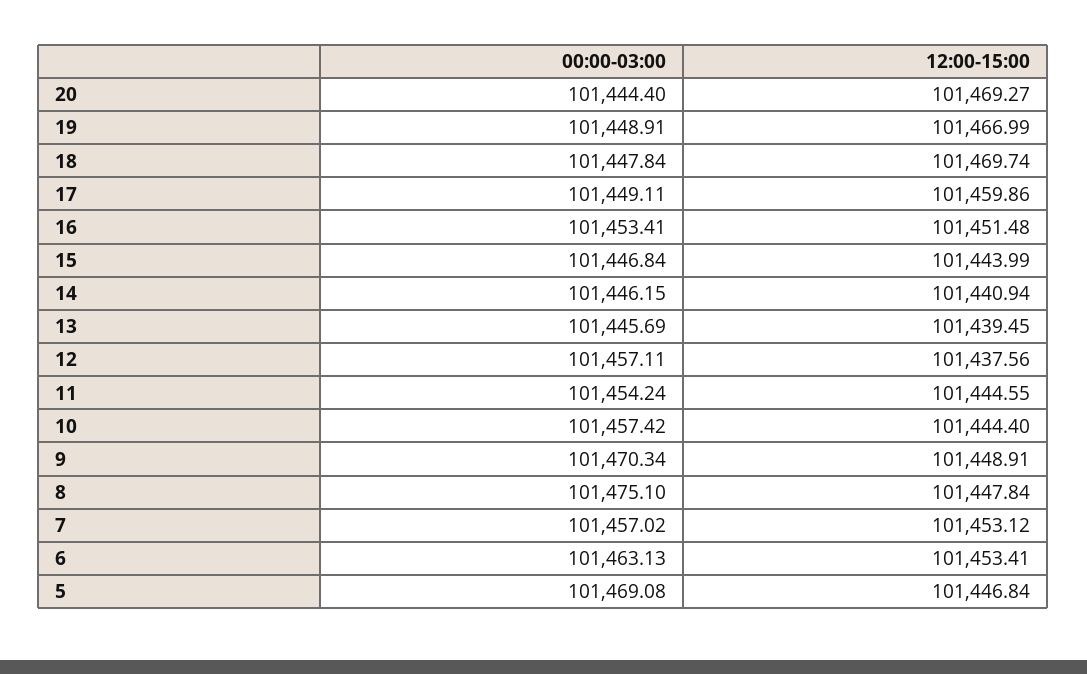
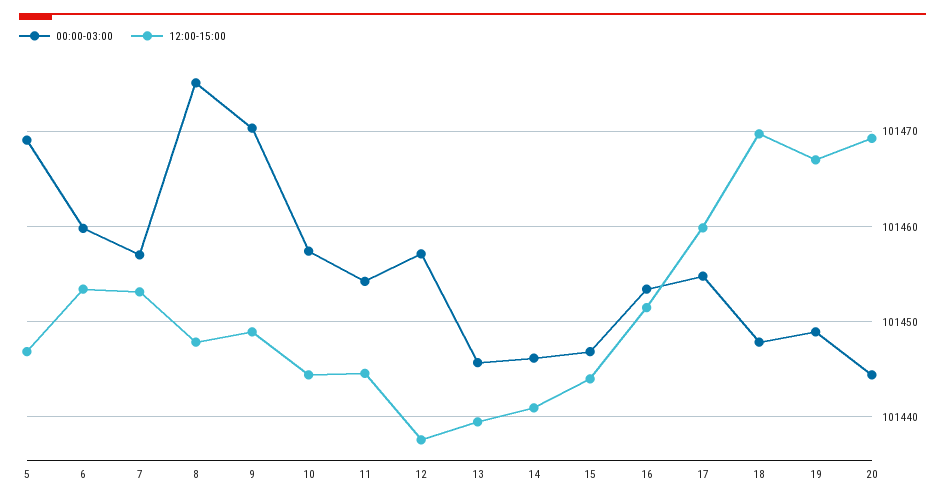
  {
    "00:00-03:00": {
      "20": 101444.4,
      "19": 101448.91,
      "18": 101447.84,
-     "17": 101449.11,
+     "17": 101455,
      "16": 101453.41,
      "15": 101446.84,
      "14": 101446.15,
      "13": 101445.69,
      "12": 101457.11,
      "11": 101454.24,
      "10": 101457.42,
      "9": 101470.34,
      "8": 101475.1,
      "7": 101457.02,
-     "6": 101463.13,
+     "6": 101460,
      "5": 101469.08
    },
    "12:00-15:00": {
      "20": 101469.27,
      "19": 101466.99,
      "18": 101469.74,
      "17": 101459.86,
      "16": 101451.48,
      "15": 101443.99,
      "14": 101440.94,
      "13": 101439.45,
      "12": 101437.56,
      "11": 101444.55,
      "10": 101444.4,
      "9": 101448.91,
      "8": 101447.84,
      "7": 101453.12,
      "6": 101453.41,
      "5": 101446.84
    }
  }

